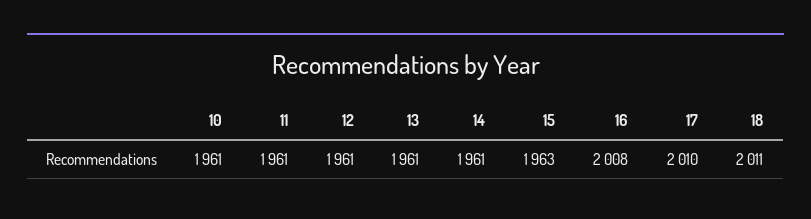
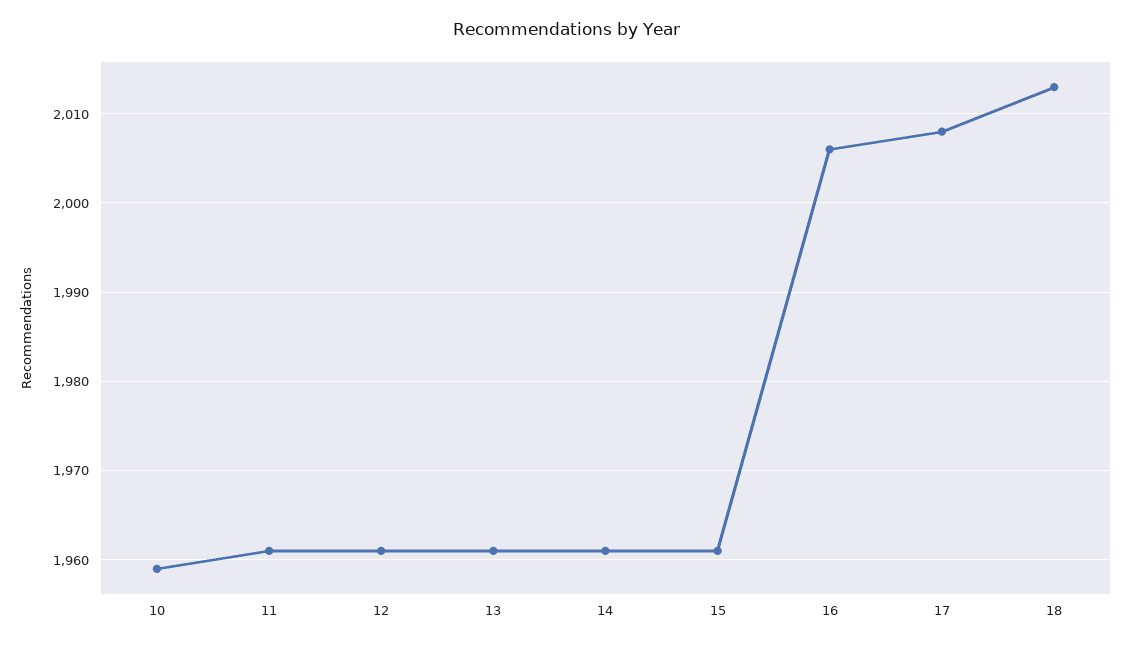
  {
-   "10": 1961,
+   "10": 1959,
    "11": 1961,
    "12": 1961,
    "13": 1961,
    "14": 1961,
-   "15": 1963,
+   "15": 1961,
-   "16": 2008,
+   "16": 2006,
-   "17": 2010,
+   "17": 2008,
-   "18": 2011
+   "18": 2013
  }

